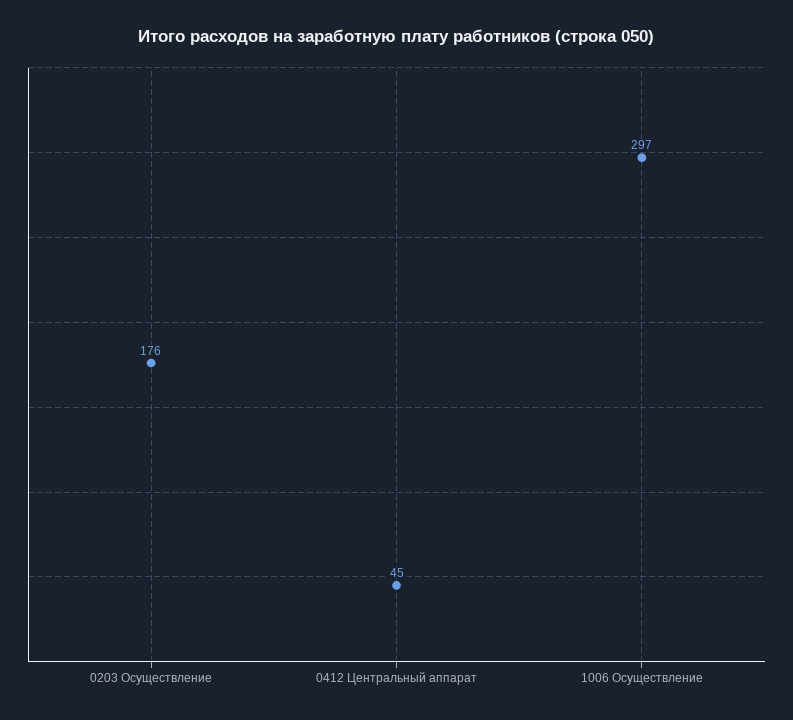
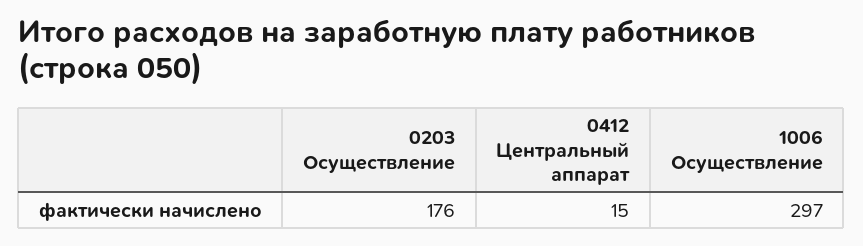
  {
    "0203 Осуществление": 176,
-   "0412 Центральный аппарат": 45,
+   "0412 Центральный аппарат": 15,
    "1006 Осуществление": 297
  }

